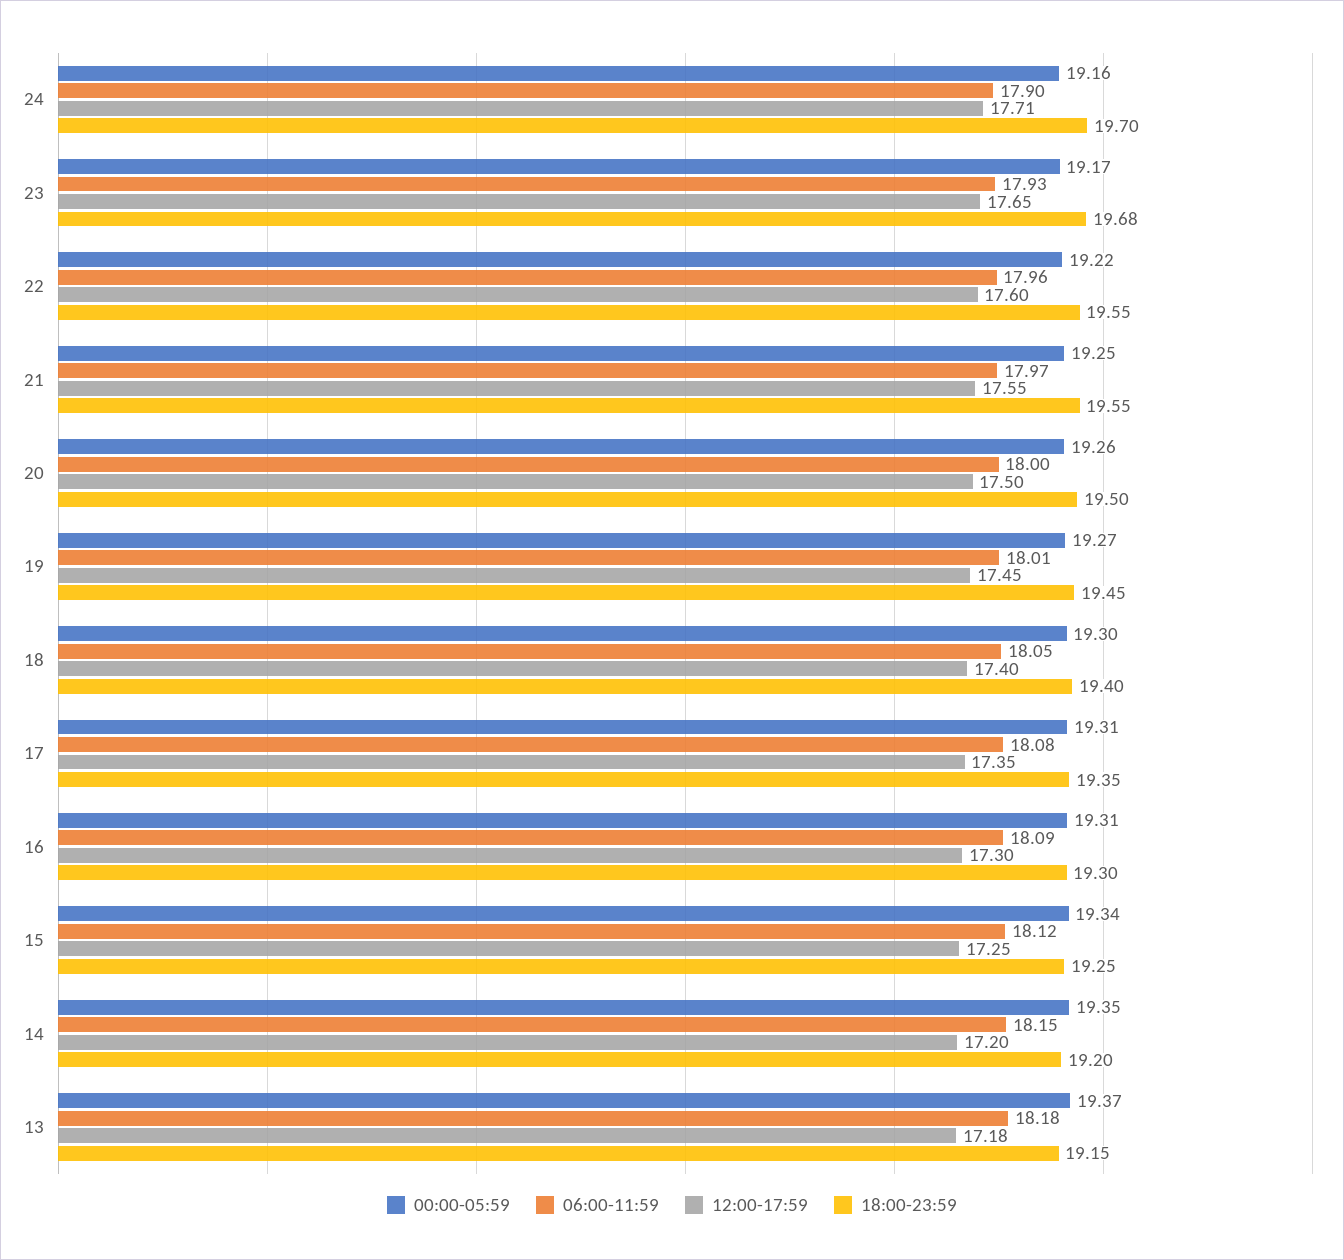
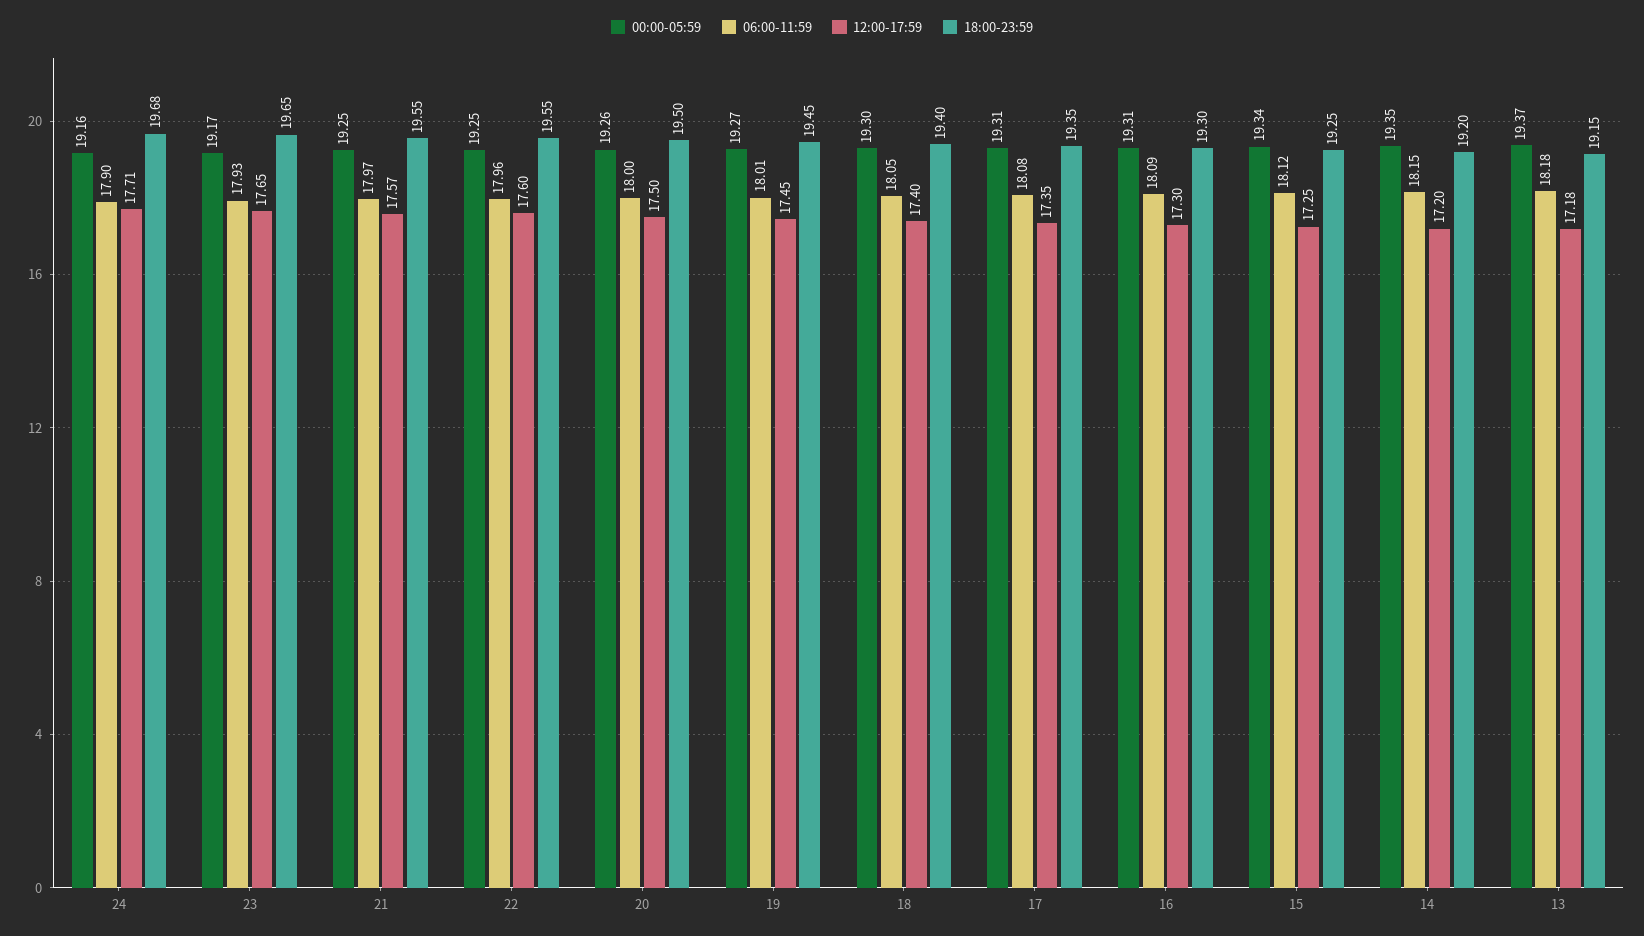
  {
    "00:00-05:59": {
      "24": 19.16,
      "23": 19.17,
-     "22": 19.22,
+     "22": 19.25,
      "21": 19.25,
      "20": 19.26,
      "19": 19.27,
      "18": 19.3,
      "17": 19.31,
      "16": 19.31,
      "15": 19.34,
      "14": 19.35,
      "13": 19.37
    },
    "06:00-11:59": {
      "24": 17.9,
      "23": 17.93,
      "22": 17.96,
      "21": 17.97,
      "20": 18,
      "19": 18.01,
      "18": 18.05,
      "17": 18.08,
      "16": 18.09,
      "15": 18.12,
      "14": 18.15,
      "13": 18.18
    },
    "12:00-17:59": {
      "24": 17.71,
      "23": 17.65,
      "22": 17.6,
-     "21": 17.55,
+     "21": 17.57,
      "20": 17.5,
      "19": 17.45,
      "18": 17.4,
      "17": 17.35,
      "16": 17.3,
      "15": 17.25,
      "14": 17.2,
      "13": 17.18
    },
    "18:00-23:59": {
-     "24": 19.7,
+     "24": 19.68,
-     "23": 19.68,
+     "23": 19.65,
      "22": 19.55,
      "21": 19.55,
      "20": 19.5,
      "19": 19.45,
      "18": 19.4,
      "17": 19.35,
      "16": 19.3,
      "15": 19.25,
      "14": 19.2,
      "13": 19.15
    }
  }

